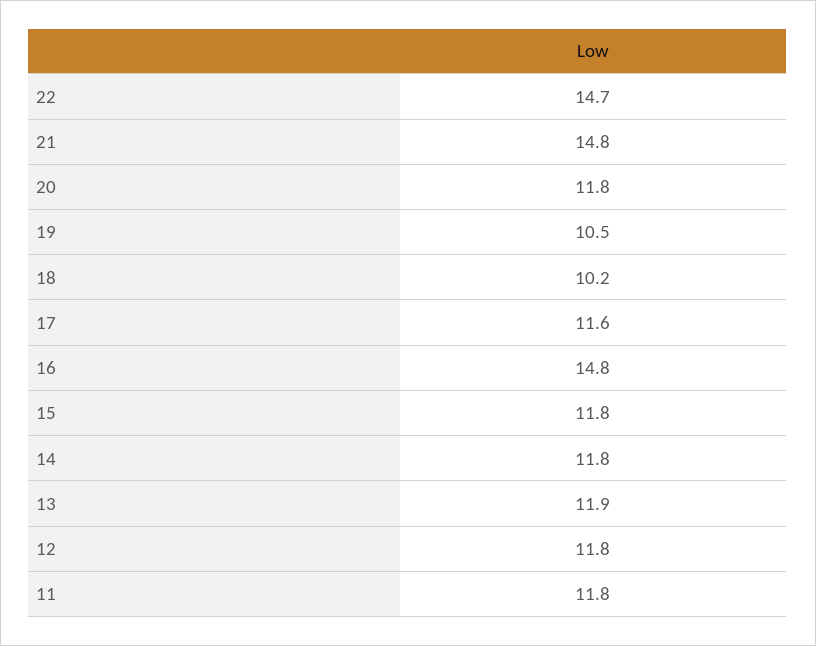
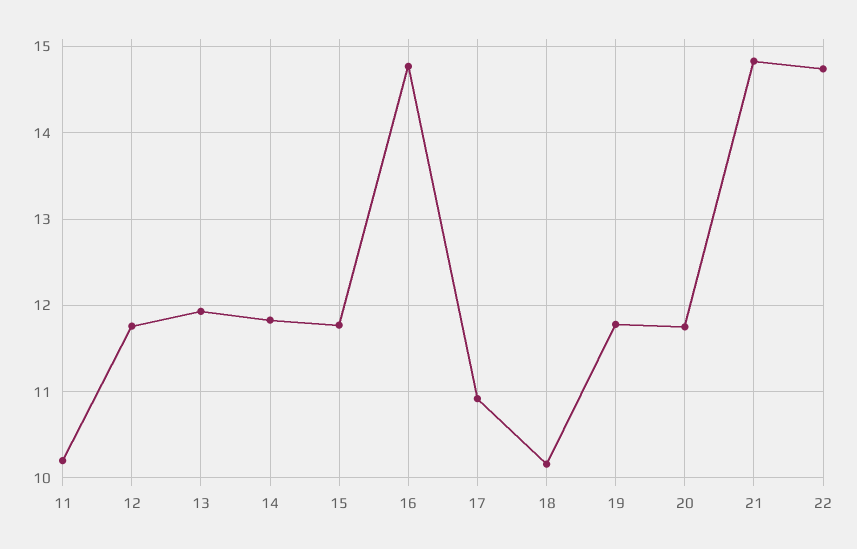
  {
    "22": 14.7,
    "21": 14.8,
    "20": 11.8,
-   "19": 10.5,
+   "19": 11.8,
    "18": 10.2,
-   "17": 11.6,
+   "17": 10.9,
    "16": 14.8,
    "15": 11.8,
    "14": 11.8,
    "13": 11.9,
    "12": 11.8,
-   "11": 11.8
+   "11": 10.2
  }

